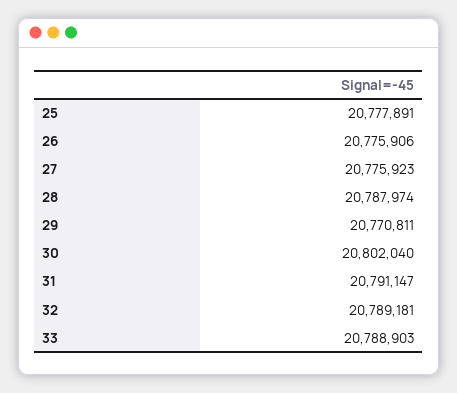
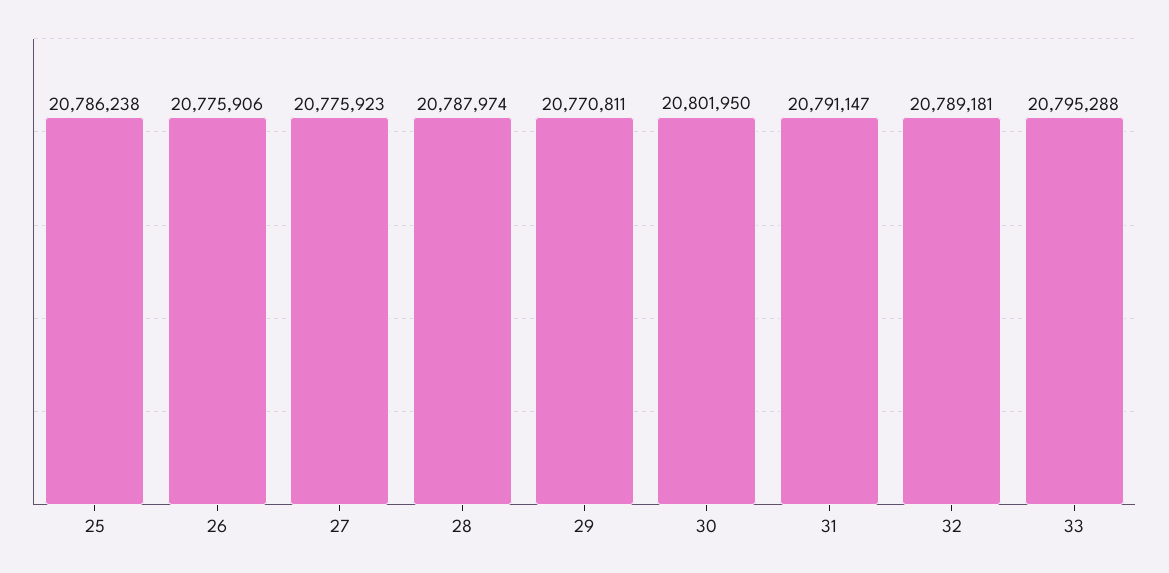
  {
-   "25": 20777891,
+   "25": 20786238,
    "26": 20775906,
    "27": 20775923,
    "28": 20787974,
    "29": 20770811,
-   "30": 20802040,
+   "30": 20801950,
    "31": 20791147,
    "32": 20789181,
-   "33": 20788903
+   "33": 20795288
  }

